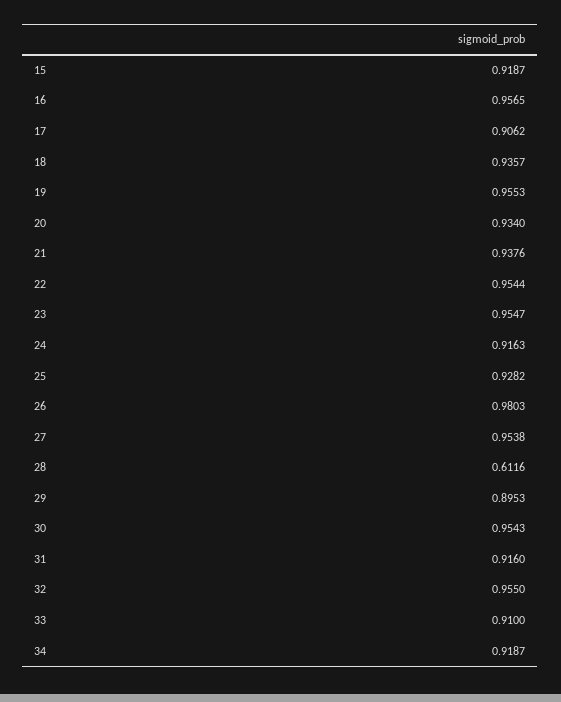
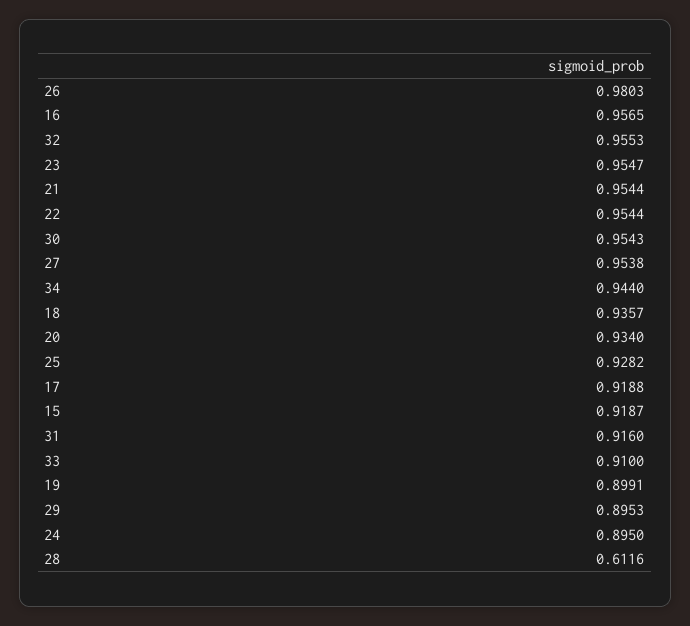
  {
    "15": 0.9187,
    "16": 0.9565,
-   "17": 0.9062,
+   "17": 0.9188,
    "18": 0.9357,
-   "19": 0.9553,
+   "19": 0.8991,
    "20": 0.934,
-   "21": 0.9376,
+   "21": 0.9544,
    "22": 0.9544,
    "23": 0.9547,
-   "24": 0.9163,
+   "24": 0.895,
    "25": 0.9282,
    "26": 0.9803,
    "27": 0.9538,
    "28": 0.6116,
    "29": 0.8953,
    "30": 0.9543,
    "31": 0.916,
-   "32": 0.955,
+   "32": 0.9553,
    "33": 0.91,
-   "34": 0.9187
+   "34": 0.944
  }

